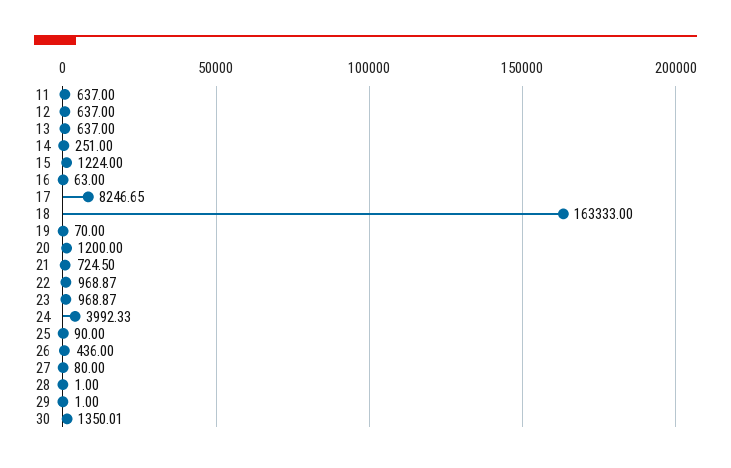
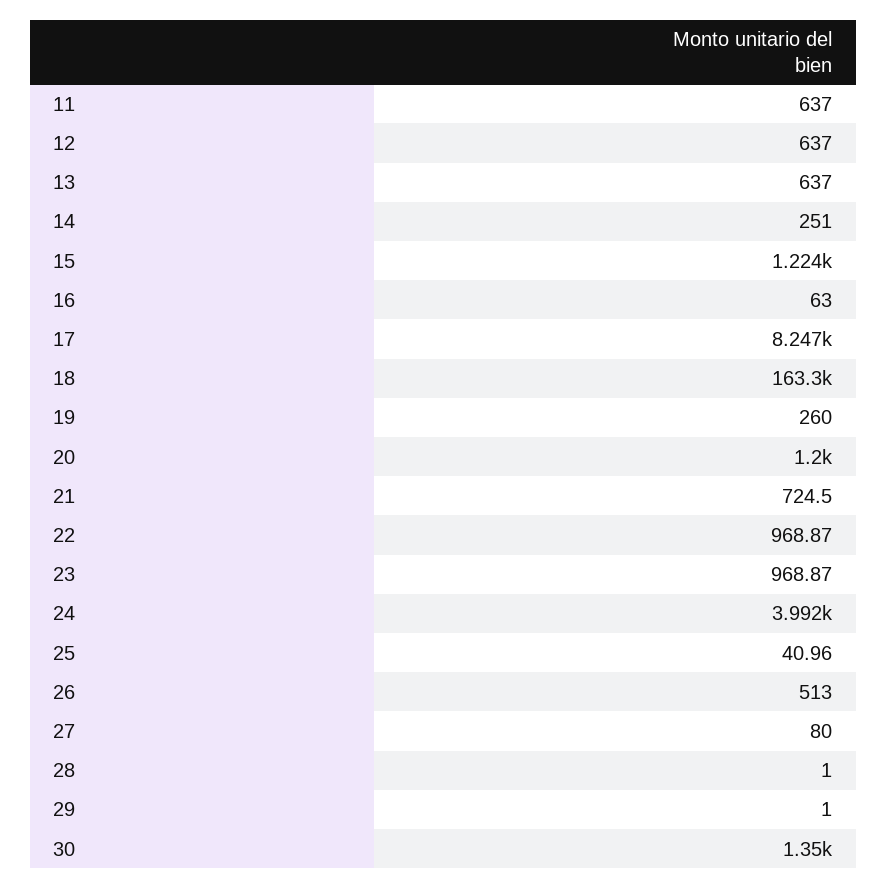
  {
    "11": 637,
    "12": 637,
    "13": 637,
    "14": 251,
    "15": 1224,
    "16": 63,
    "17": 8246.65,
    "18": 163333,
-   "19": 70,
+   "19": 260,
    "20": 1200,
    "21": 724.5,
    "22": 968.87,
    "23": 968.87,
    "24": 3992.33,
-   "25": 90,
+   "25": 40.96,
-   "26": 436,
+   "26": 513,
    "27": 80,
    "28": 1,
    "29": 1,
    "30": 1350.01
  }

